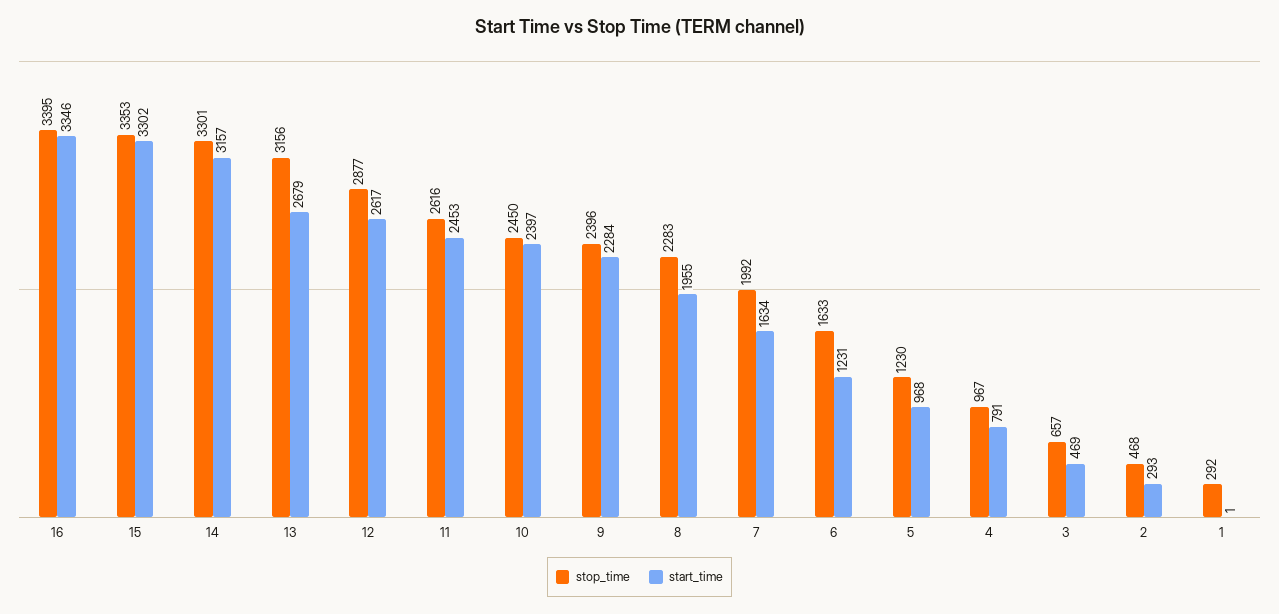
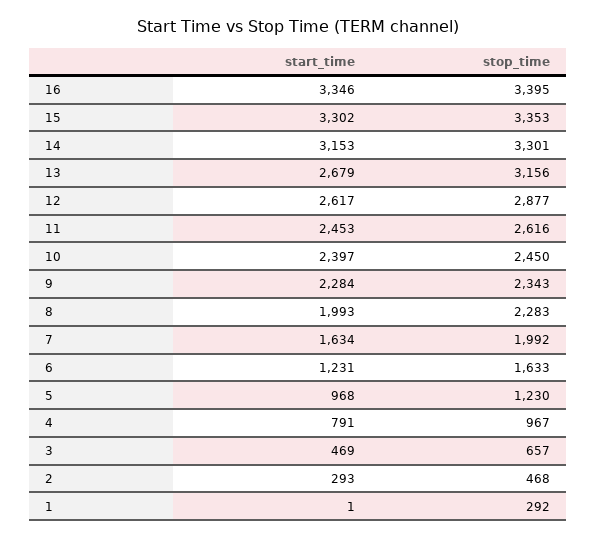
  {
    "stop_time": {
      "16": 3395,
      "15": 3353,
      "14": 3301,
      "13": 3156,
      "12": 2877,
      "11": 2616,
      "10": 2450,
-     "9": 2396,
+     "9": 2343,
      "8": 2283,
      "7": 1992,
      "6": 1633,
      "5": 1230,
      "4": 967,
      "3": 657,
      "2": 468,
      "1": 292
    },
    "start_time": {
      "16": 3346,
      "15": 3302,
-     "14": 3157,
+     "14": 3153,
      "13": 2679,
      "12": 2617,
      "11": 2453,
      "10": 2397,
      "9": 2284,
-     "8": 1955,
+     "8": 1993,
      "7": 1634,
      "6": 1231,
      "5": 968,
      "4": 791,
      "3": 469,
      "2": 293,
      "1": 1
    }
  }

